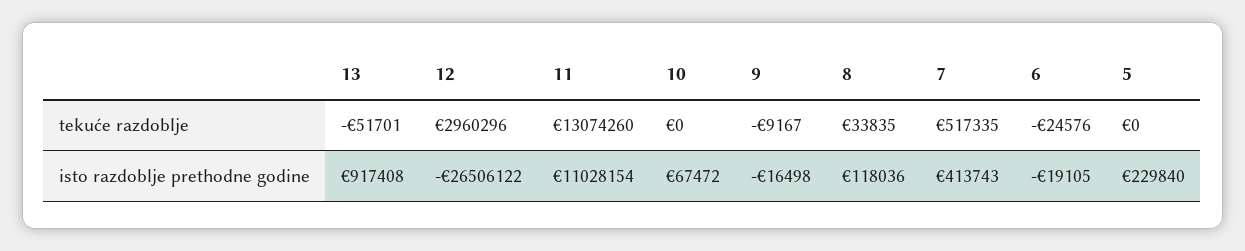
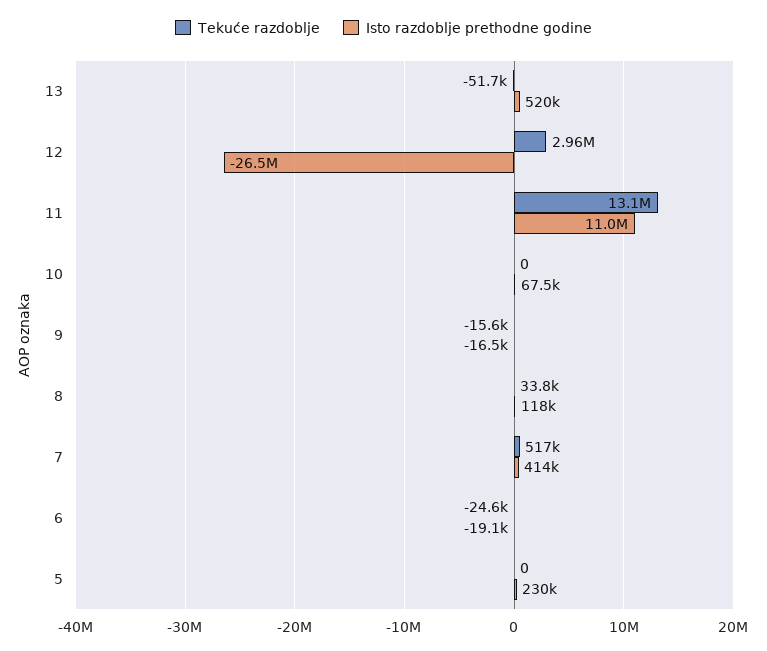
  {
    "tekuće razdoblje": {
      "13": -51701,
      "12": 2960296,
      "11": 13074260,
      "10": 0,
-     "9": -9167,
+     "9": -15600,
      "8": 33835,
      "7": 517335,
      "6": -24576,
      "5": 0
    },
    "isto razdoblje prethodne godine": {
-     "13": 917408,
+     "13": 520000,
      "12": -26506122,
      "11": 11028154,
      "10": 67472,
      "9": -16498,
      "8": 118036,
      "7": 413743,
      "6": -19105,
      "5": 229840
    }
  }

